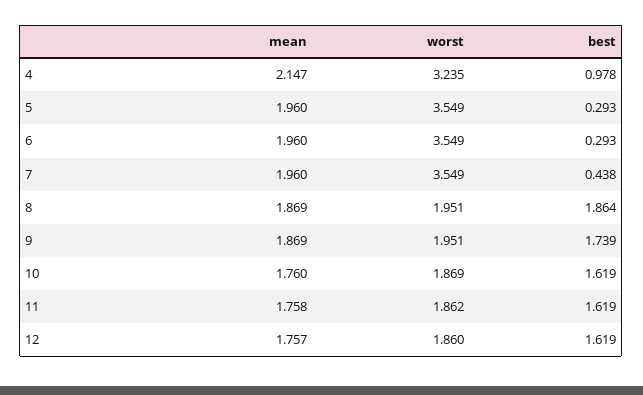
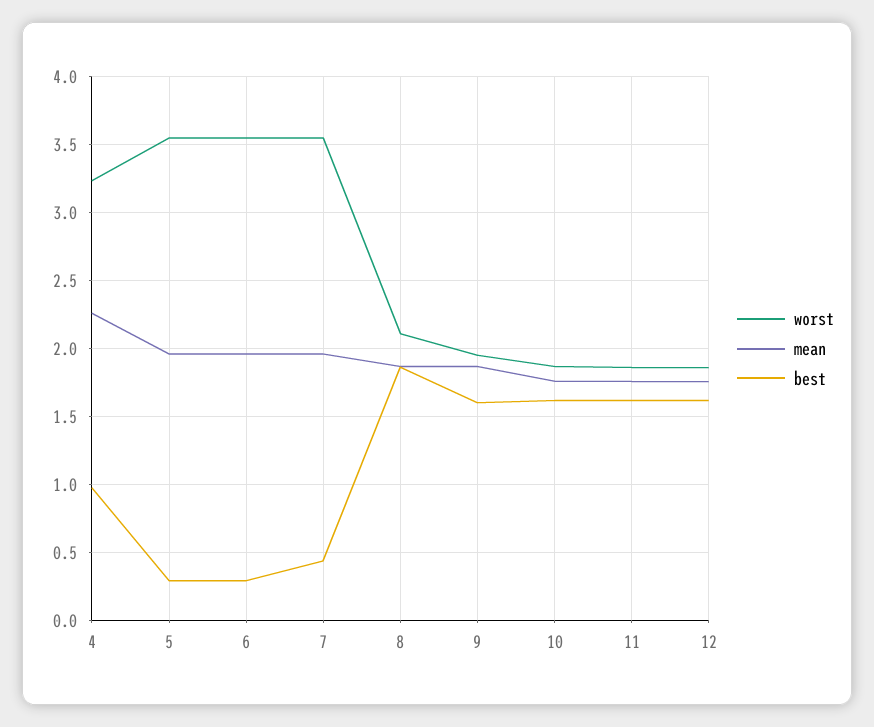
  {
    "mean": {
-     "4": 2.147,
+     "4": 2.25,
      "5": 1.96,
      "6": 1.96,
      "7": 1.96,
      "8": 1.869,
      "9": 1.869,
      "10": 1.76,
      "11": 1.758,
      "12": 1.757
    },
    "worst": {
      "4": 3.235,
      "5": 3.549,
      "6": 3.549,
      "7": 3.549,
-     "8": 1.951,
+     "8": 2.1,
      "9": 1.951,
      "10": 1.869,
      "11": 1.862,
      "12": 1.86
    },
    "best": {
      "4": 0.978,
      "5": 0.293,
      "6": 0.293,
      "7": 0.438,
      "8": 1.864,
-     "9": 1.739,
+     "9": 1.6,
      "10": 1.619,
      "11": 1.619,
      "12": 1.619
    }
  }

